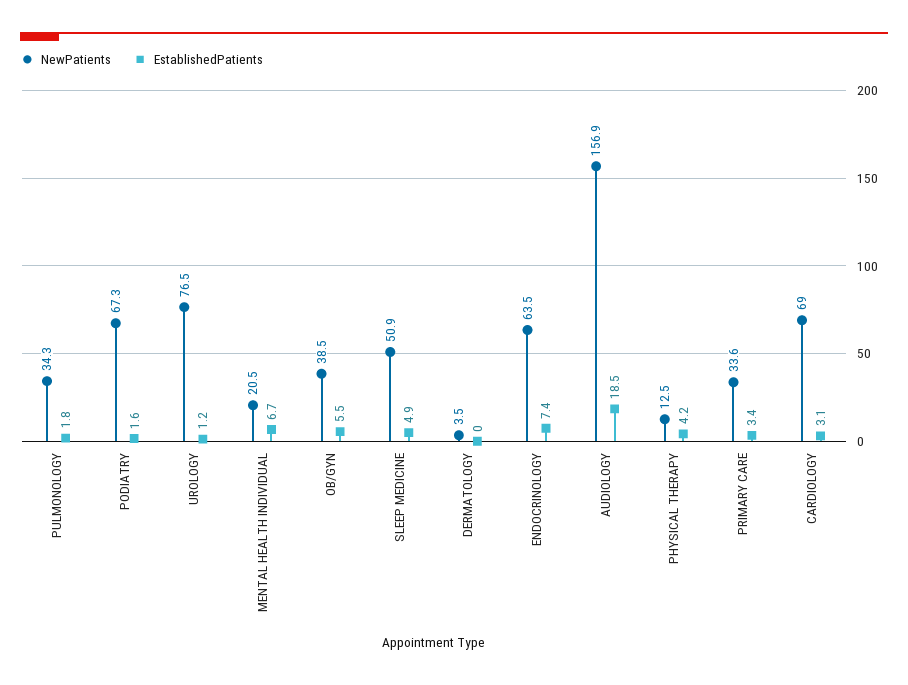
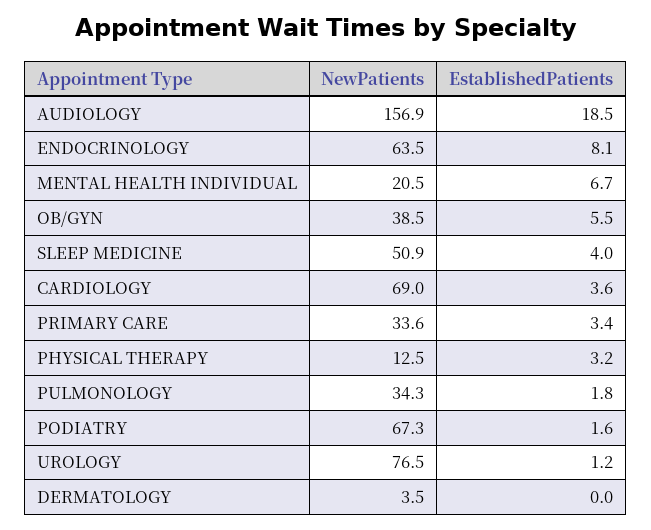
  {
    "NewPatients": {
      "PULMONOLOGY": 34.3,
      "PODIATRY": 67.3,
      "UROLOGY": 76.5,
      "MENTAL HEALTH INDIVIDUAL": 20.5,
      "OB/GYN": 38.5,
      "SLEEP MEDICINE": 50.9,
      "DERMATOLOGY": 3.5,
      "ENDOCRINOLOGY": 63.5,
      "AUDIOLOGY": 156.9,
      "PHYSICAL THERAPY": 12.5,
      "PRIMARY CARE": 33.6,
      "CARDIOLOGY": 69
    },
    "EstablishedPatients": {
      "PULMONOLOGY": 1.8,
      "PODIATRY": 1.6,
      "UROLOGY": 1.2,
      "MENTAL HEALTH INDIVIDUAL": 6.7,
      "OB/GYN": 5.5,
-     "SLEEP MEDICINE": 4.9,
+     "SLEEP MEDICINE": 4,
      "DERMATOLOGY": 0,
-     "ENDOCRINOLOGY": 7.4,
+     "ENDOCRINOLOGY": 8.1,
      "AUDIOLOGY": 18.5,
-     "PHYSICAL THERAPY": 4.2,
+     "PHYSICAL THERAPY": 3.2,
      "PRIMARY CARE": 3.4,
-     "CARDIOLOGY": 3.1
+     "CARDIOLOGY": 3.6
    }
  }

